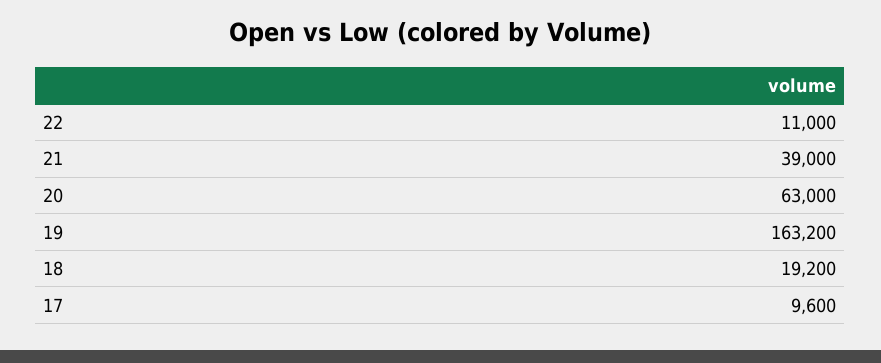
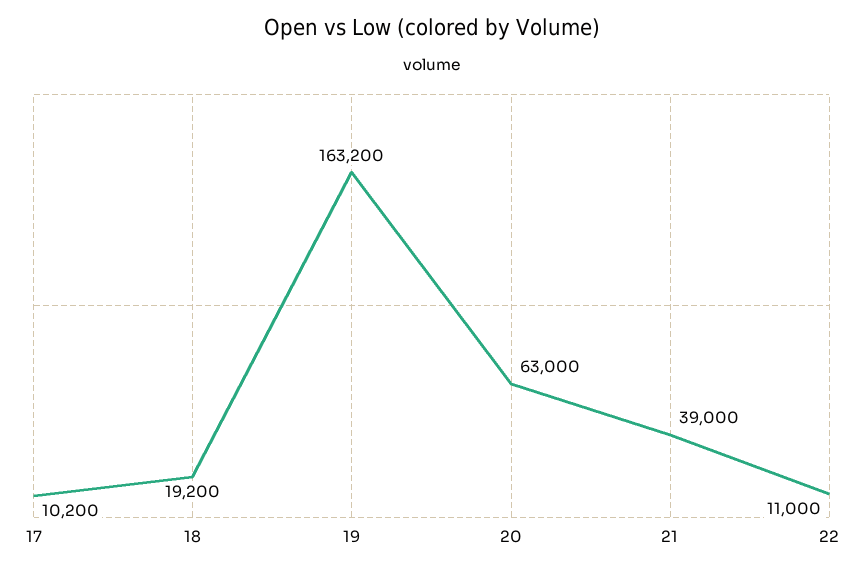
  {
    "22": 11000,
    "21": 39000,
    "20": 63000,
    "19": 163200,
    "18": 19200,
-   "17": 9600
+   "17": 10200
  }

